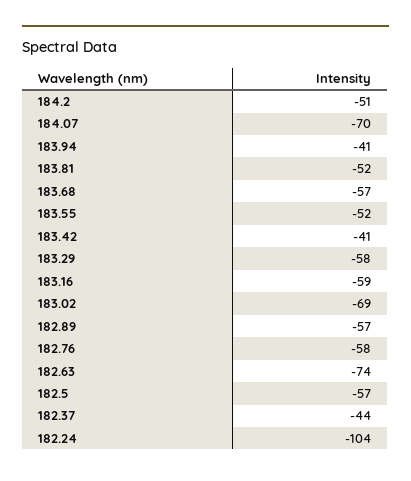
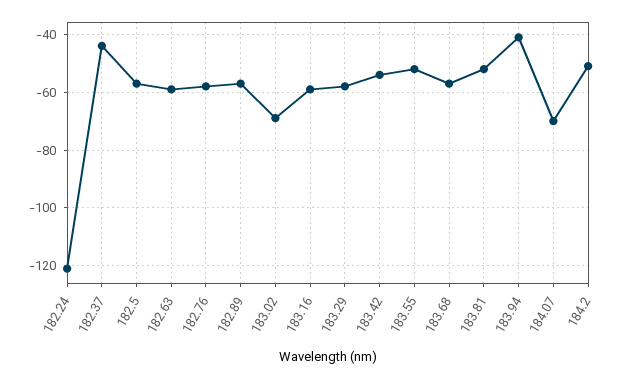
  {
    "184.2": -51,
    "184.07": -70,
    "183.94": -41,
    "183.81": -52,
    "183.68": -57,
    "183.55": -52,
-   "183.42": -41,
+   "183.42": -55,
    "183.29": -58,
    "183.16": -59,
    "183.02": -69,
    "182.89": -57,
    "182.76": -58,
-   "182.63": -74,
+   "182.63": -60,
    "182.5": -57,
    "182.37": -44,
-   "182.24": -104
+   "182.24": -120
  }

